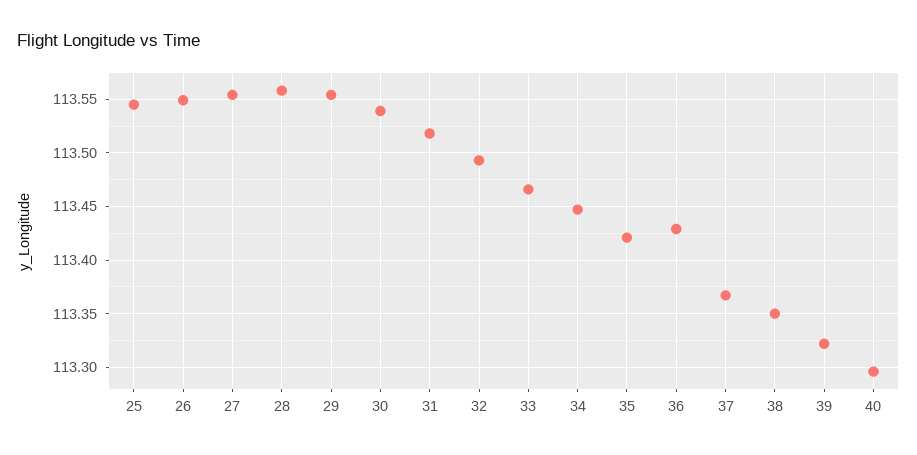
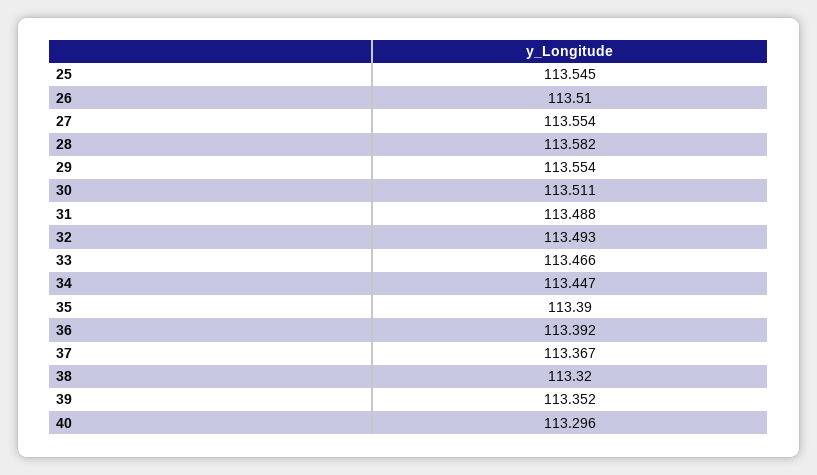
  {
    "25": 113.545,
-   "26": 113.55,
+   "26": 113.51,
    "27": 113.554,
-   "28": 113.56,
+   "28": 113.582,
    "29": 113.554,
-   "30": 113.54,
+   "30": 113.511,
-   "31": 113.52,
+   "31": 113.488,
    "32": 113.493,
    "33": 113.466,
    "34": 113.447,
-   "35": 113.42,
+   "35": 113.39,
-   "36": 113.43,
+   "36": 113.392,
    "37": 113.367,
-   "38": 113.35,
+   "38": 113.32,
-   "39": 113.32,
+   "39": 113.352,
    "40": 113.296
  }

